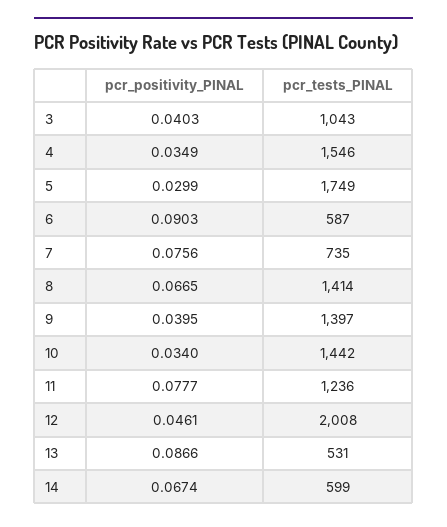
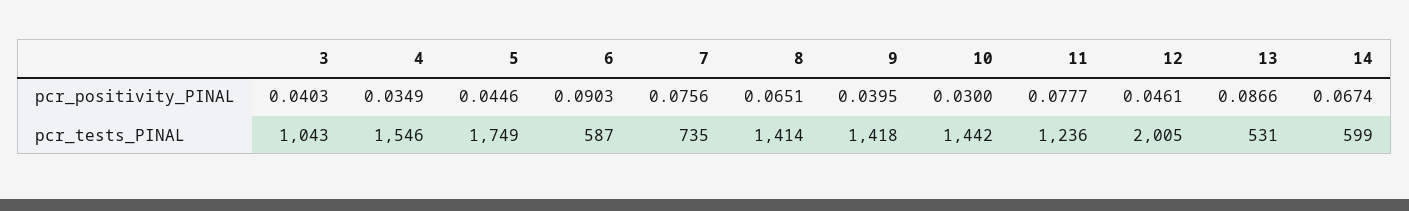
  {
    "pcr_positivity_PINAL": {
      "3": 0.0403,
      "4": 0.0349,
-     "5": 0.0299,
+     "5": 0.0446,
      "6": 0.0903,
      "7": 0.0756,
-     "8": 0.0665,
+     "8": 0.0651,
      "9": 0.0395,
-     "10": 0.034,
+     "10": 0.03,
      "11": 0.0777,
      "12": 0.0461,
      "13": 0.0866,
      "14": 0.0674
    },
    "pcr_tests_PINAL": {
      "3": 1043,
      "4": 1546,
      "5": 1749,
      "6": 587,
      "7": 735,
      "8": 1414,
-     "9": 1397,
+     "9": 1418,
      "10": 1442,
      "11": 1236,
-     "12": 2008,
+     "12": 2005,
      "13": 531,
      "14": 599
    }
  }

